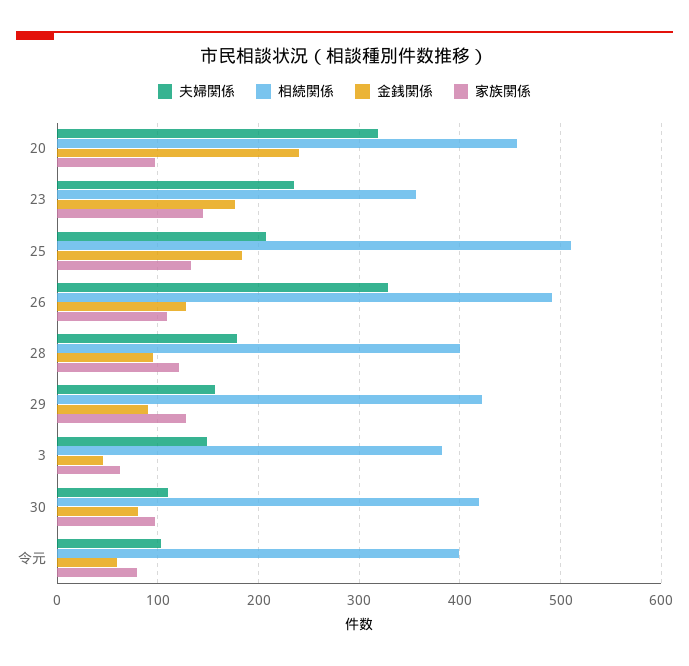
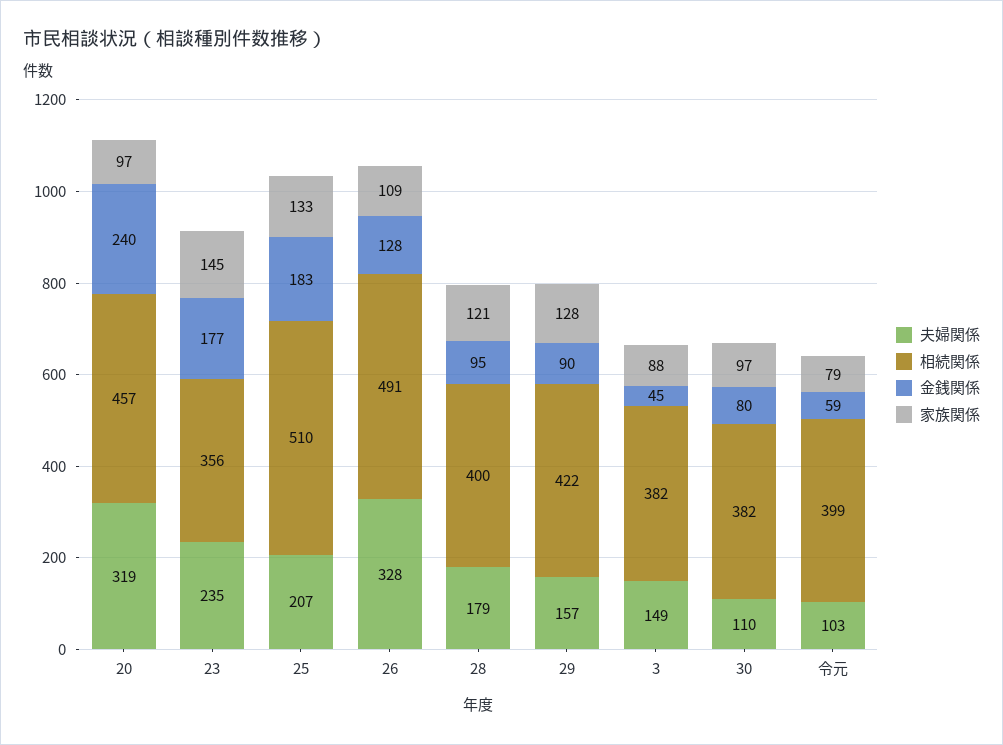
  {
    "夫婦関係": {
      "20": 319,
      "23": 235,
      "25": 207,
      "26": 328,
      "28": 179,
      "29": 157,
      "3": 149,
      "30": 110,
      "令元": 103
    },
    "相続関係": {
      "20": 457,
      "23": 356,
      "25": 510,
      "26": 491,
      "28": 400,
      "29": 422,
      "3": 382,
-     "30": 420,
+     "30": 382,
      "令元": 399
    },
    "金銭関係": {
      "20": 240,
      "23": 177,
      "25": 183,
      "26": 128,
      "28": 95,
      "29": 90,
      "3": 45,
      "30": 80,
      "令元": 59
    },
    "家族関係": {
      "20": 97,
      "23": 145,
      "25": 133,
      "26": 109,
      "28": 121,
      "29": 128,
-     "3": 60,
+     "3": 88,
      "30": 97,
      "令元": 79
    }
  }

